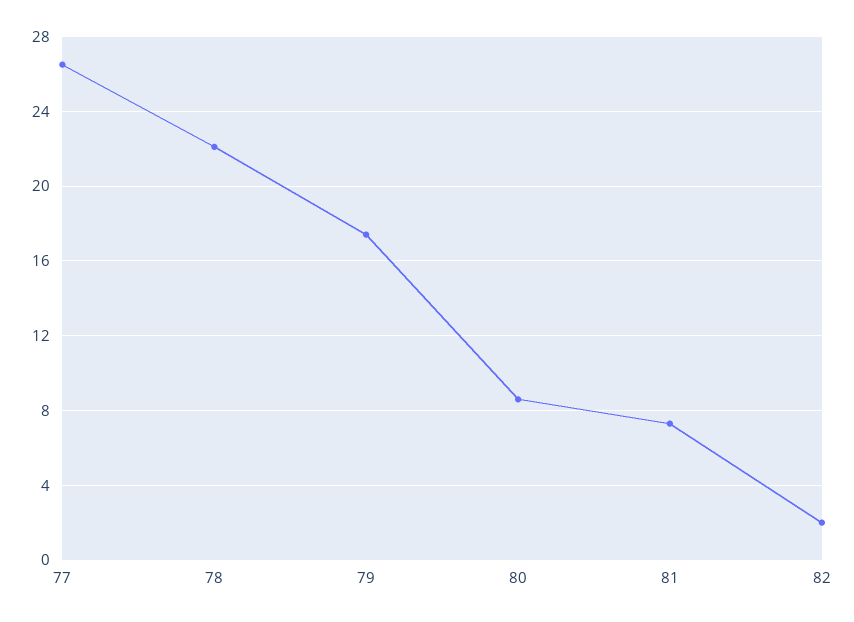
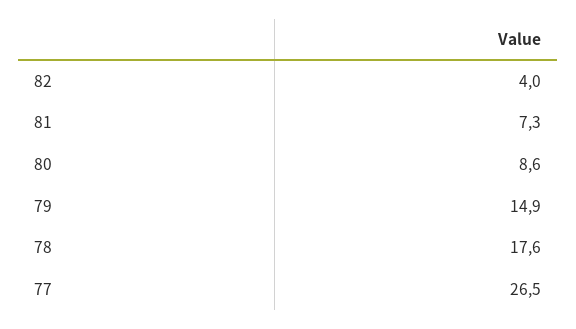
  {
    "77": 26.5,
-   "78": 22,
+   "78": 17.6,
-   "79": 17.5,
+   "79": 14.9,
    "80": 8.6,
    "81": 7.3,
-   "82": 2
+   "82": 4
  }

